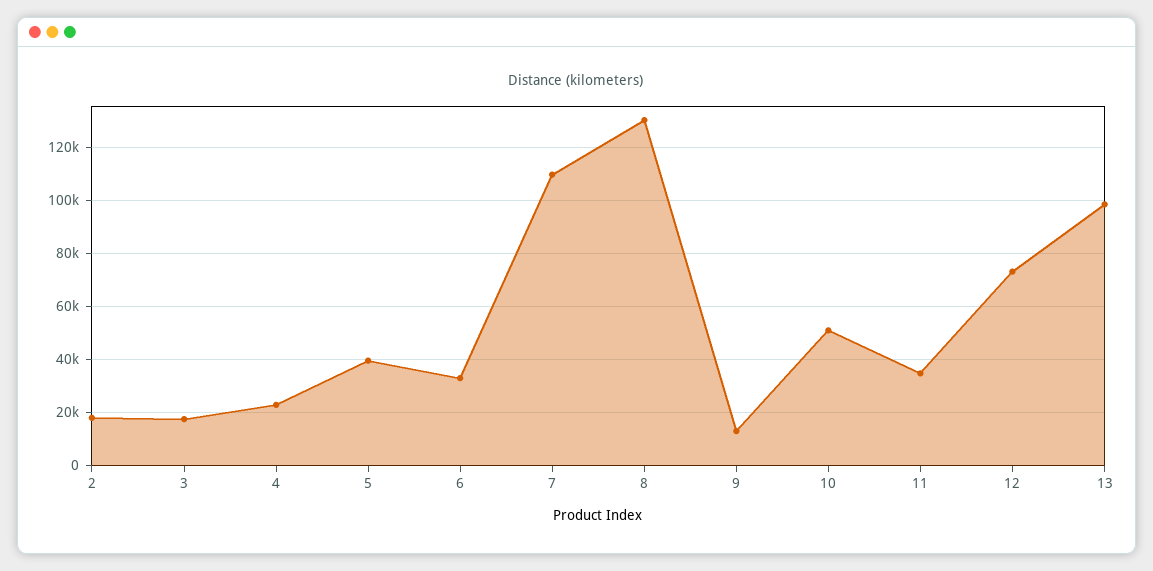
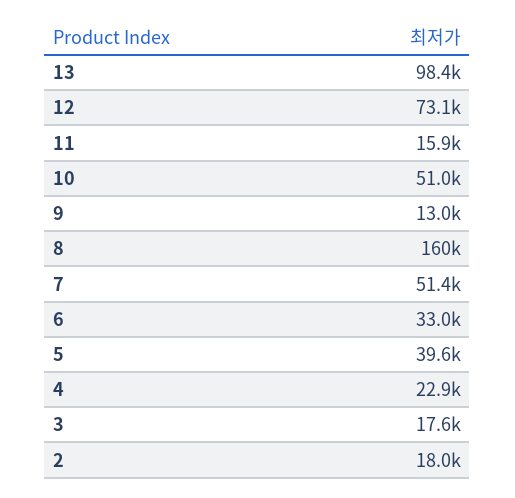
  {
    "2": 18000,
    "3": 17600,
    "4": 22900,
    "5": 39600,
    "6": 33000,
-   "7": 110000,
+   "7": 51400,
-   "8": 130000,
+   "8": 160000,
    "9": 13000,
    "10": 51000,
-   "11": 35000,
+   "11": 15900,
    "12": 73100,
    "13": 98400
  }

